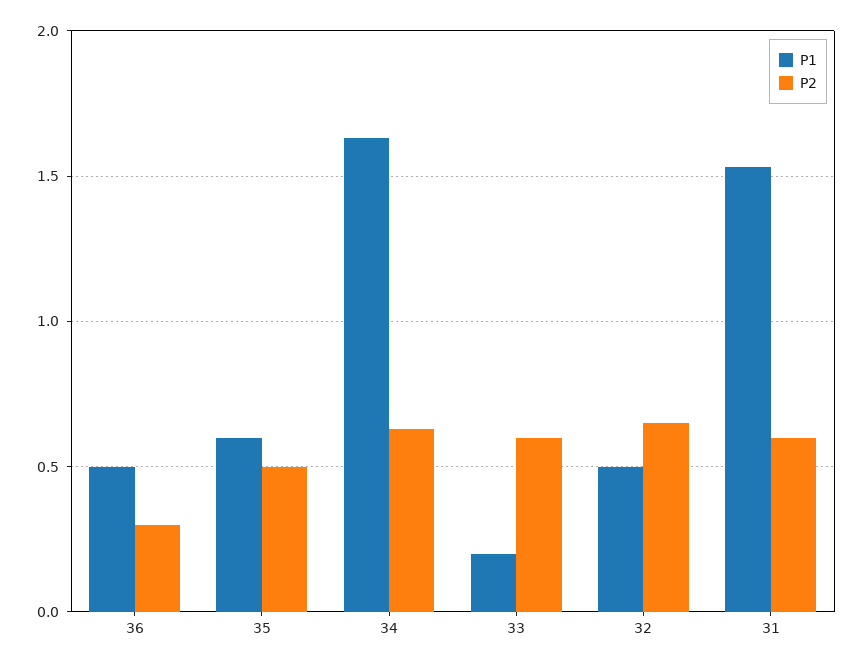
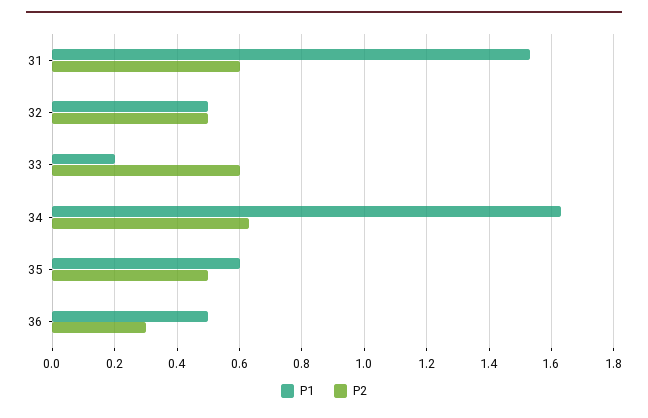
  {
    "P1": {
      "36": 0.5,
      "35": 0.6,
      "34": 1.65,
      "33": 0.2,
      "32": 0.5,
      "31": 1.55
    },
    "P2": {
      "36": 0.3,
      "35": 0.5,
      "34": 0.65,
      "33": 0.6,
-     "32": 0.65,
+     "32": 0.5,
      "31": 0.6
    }
  }

